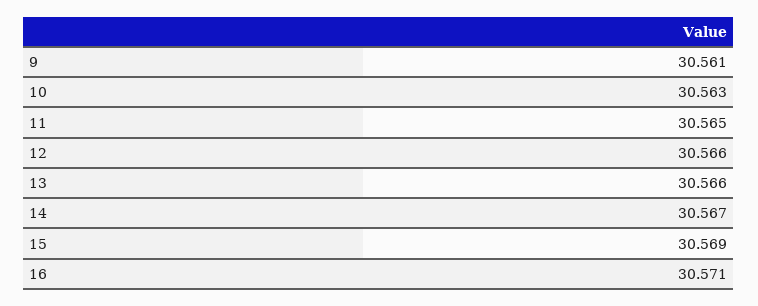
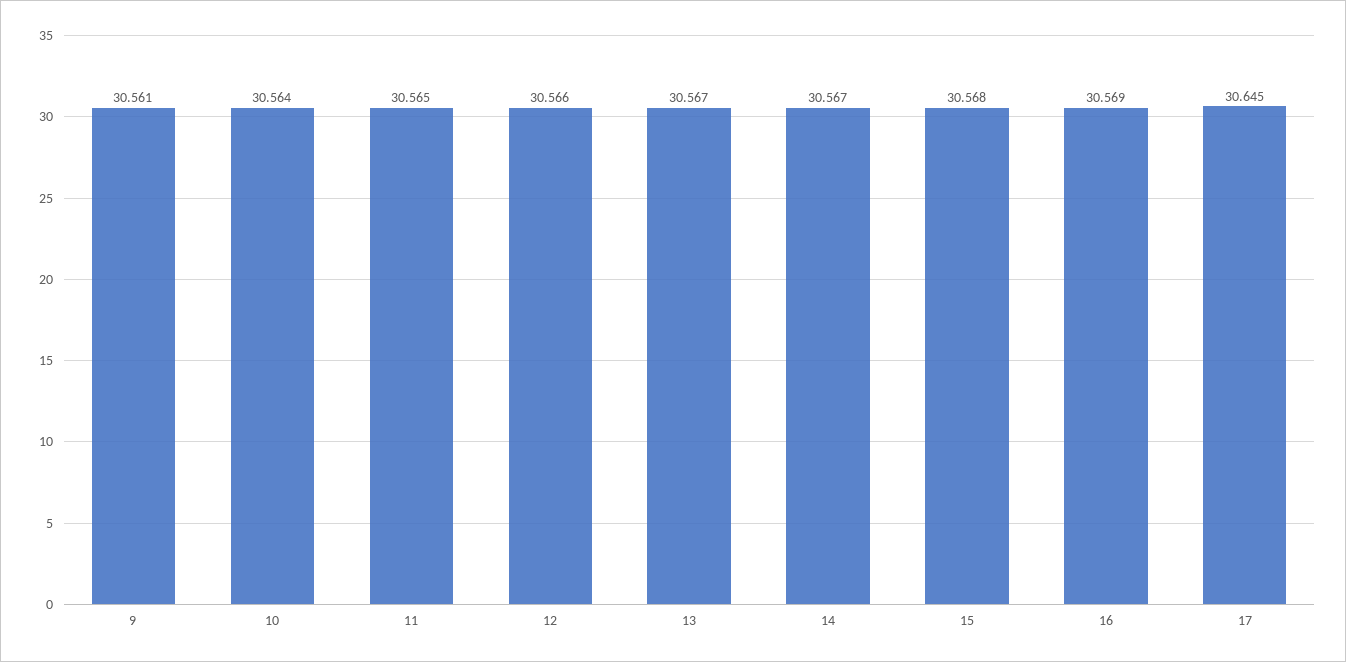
  {
    "9": 30.561,
-   "10": 30.563,
+   "10": 30.564,
    "11": 30.565,
    "12": 30.566,
-   "13": 30.566,
+   "13": 30.567,
    "14": 30.567,
-   "15": 30.569,
+   "15": 30.568,
-   "16": 30.571
+   "16": 30.569,
+   "17": 30.645
  }

